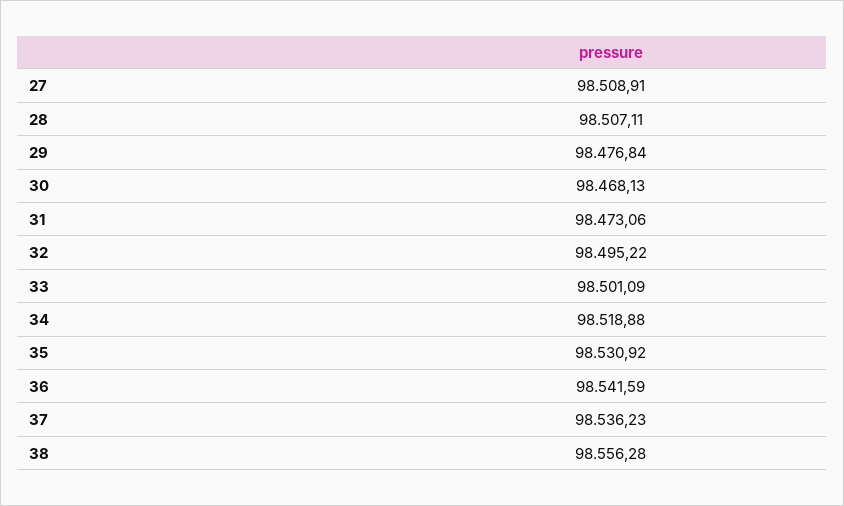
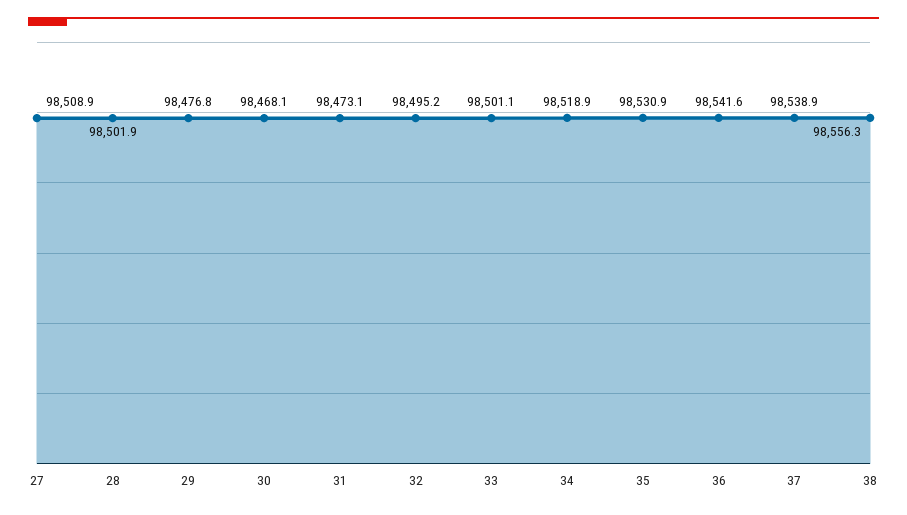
  {
    "27": 98508.91,
-   "28": 98507.11,
+   "28": 98501.9,
    "29": 98476.84,
    "30": 98468.13,
    "31": 98473.06,
    "32": 98495.22,
    "33": 98501.09,
    "34": 98518.88,
    "35": 98530.92,
    "36": 98541.59,
-   "37": 98536.23,
+   "37": 98538.9,
    "38": 98556.28
  }

